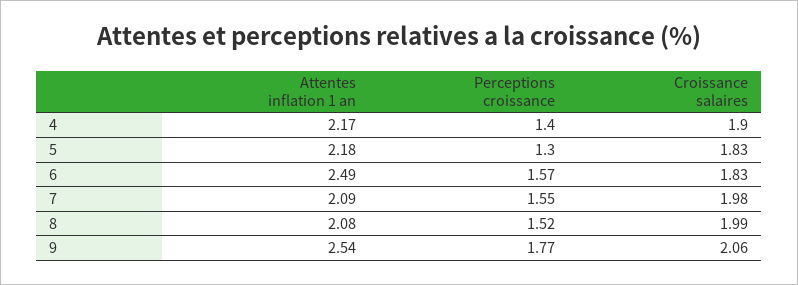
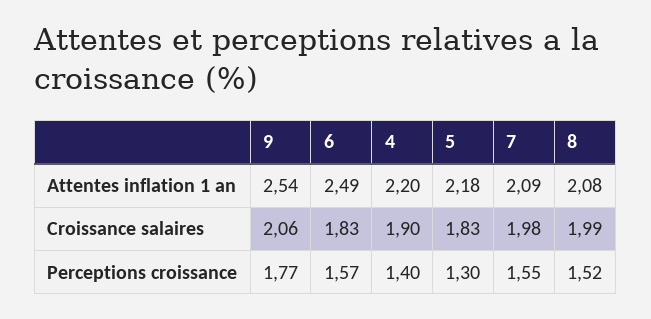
  {
    "Attentes inflation 1 an": {
-     "4": 2.17,
+     "4": 2.2,
      "5": 2.18,
      "6": 2.49,
      "7": 2.09,
      "8": 2.08,
      "9": 2.54
    },
    "Perceptions croissance": {
      "4": 1.4,
      "5": 1.3,
      "6": 1.57,
      "7": 1.55,
      "8": 1.52,
      "9": 1.77
    },
    "Croissance salaires": {
      "4": 1.9,
      "5": 1.83,
      "6": 1.83,
      "7": 1.98,
      "8": 1.99,
      "9": 2.06
    }
  }

